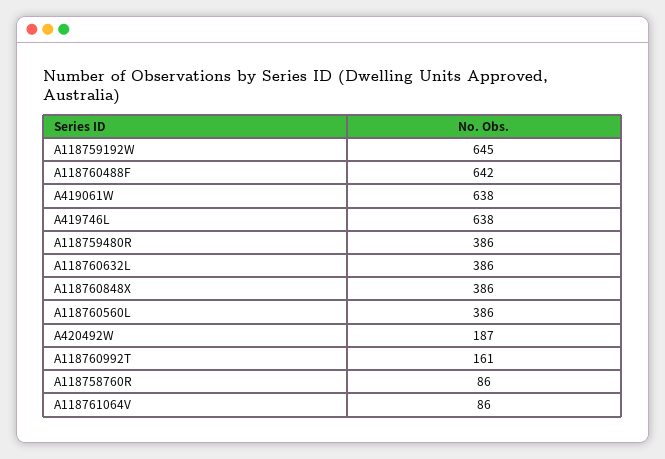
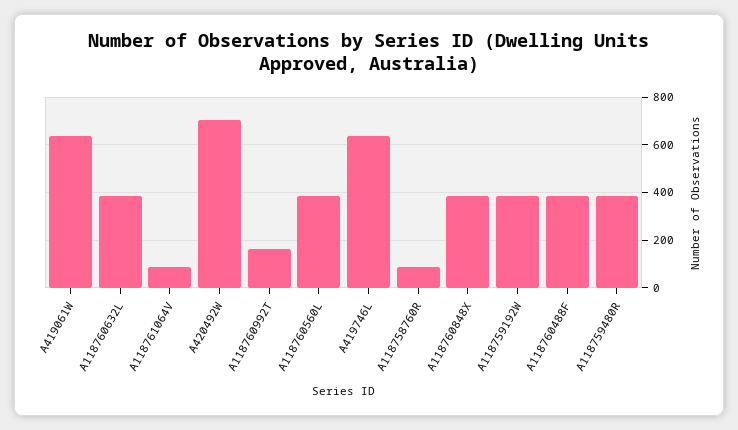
  {
-   "A118759192W": 645,
+   "A118759192W": 400,
-   "A118760488F": 642,
+   "A118760488F": 400,
    "A419061W": 638,
    "A419746L": 638,
    "A118759480R": 386,
    "A118760632L": 386,
    "A118760848X": 386,
    "A118760560L": 386,
-   "A420492W": 187,
+   "A420492W": 700,
    "A118760992T": 161,
    "A118758760R": 86,
    "A118761064V": 86
  }

